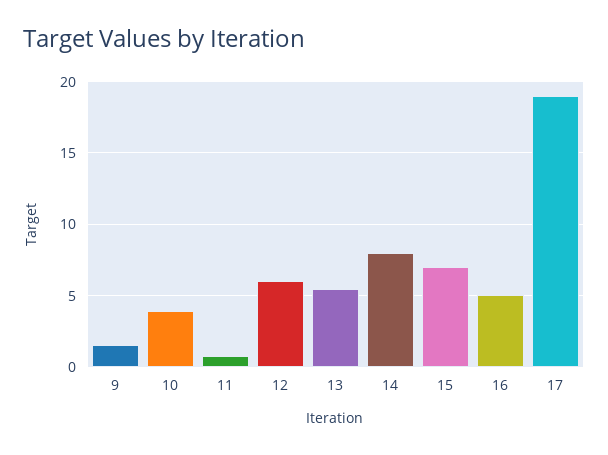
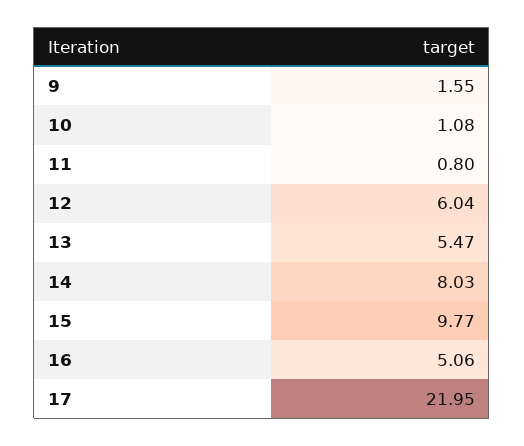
  {
    "9": 1.55,
-   "10": 4,
+   "10": 1.08,
    "11": 0.8,
    "12": 6.04,
    "13": 5.47,
    "14": 8.03,
-   "15": 7,
+   "15": 9.77,
    "16": 5.06,
-   "17": 19
+   "17": 21.95
  }

